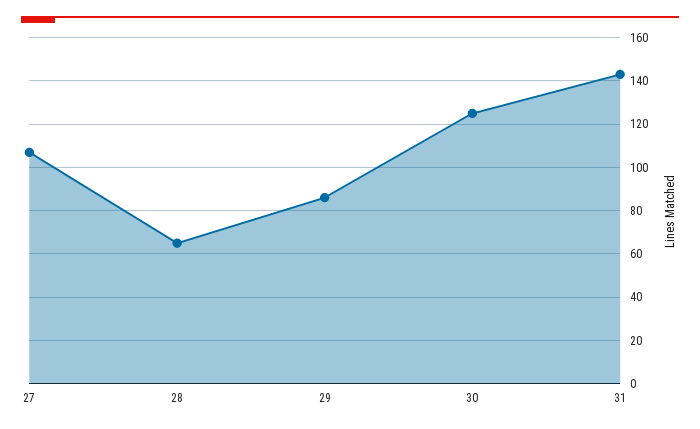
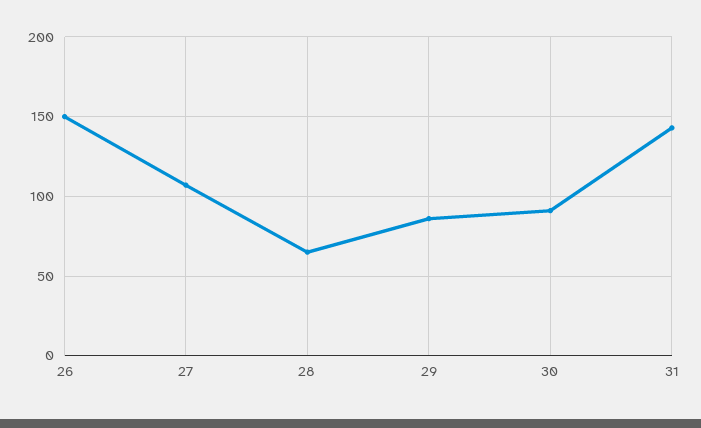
  {
    "27": 105,
    "28": 65,
    "29": 85,
-   "30": 125,
+   "30": 90,
-   "31": 145
+   "31": 145,
+   "26": 150
  }

